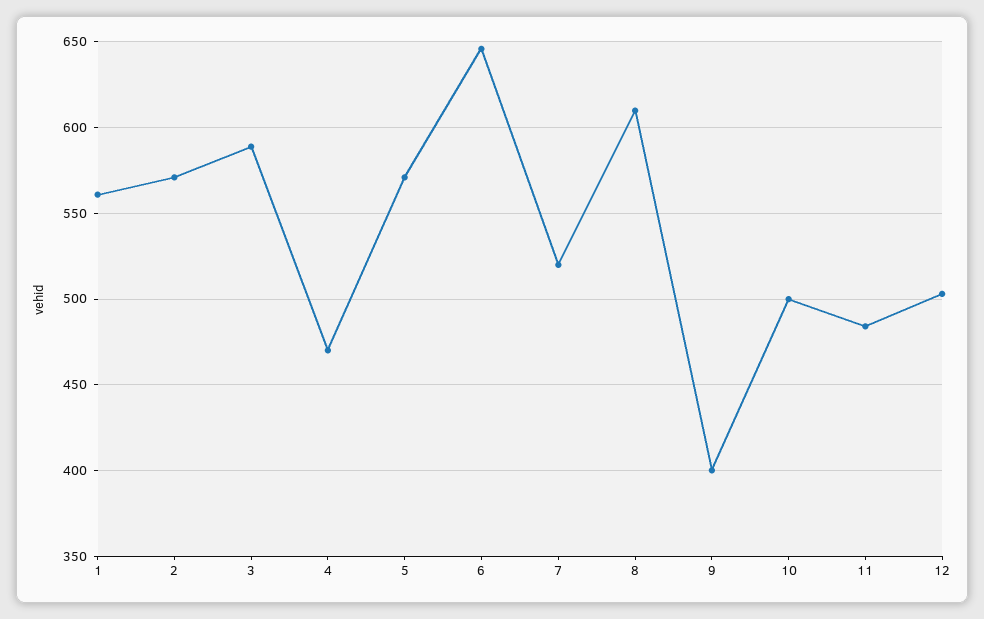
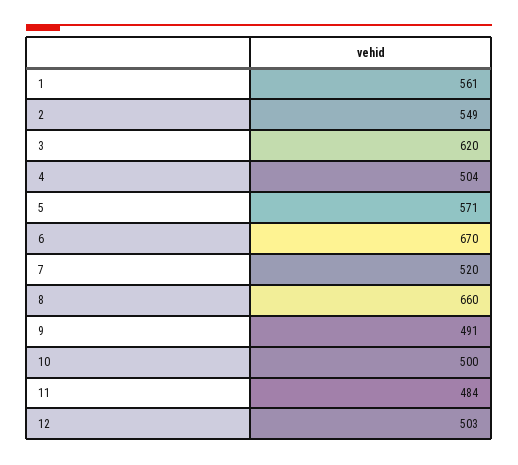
  {
    "1": 561,
-   "2": 570,
+   "2": 549,
-   "3": 590,
+   "3": 620,
-   "4": 470,
+   "4": 504,
    "5": 571,
-   "6": 645,
+   "6": 670,
    "7": 520,
-   "8": 610,
+   "8": 660,
-   "9": 400,
+   "9": 491,
    "10": 500,
    "11": 484,
    "12": 503
  }

